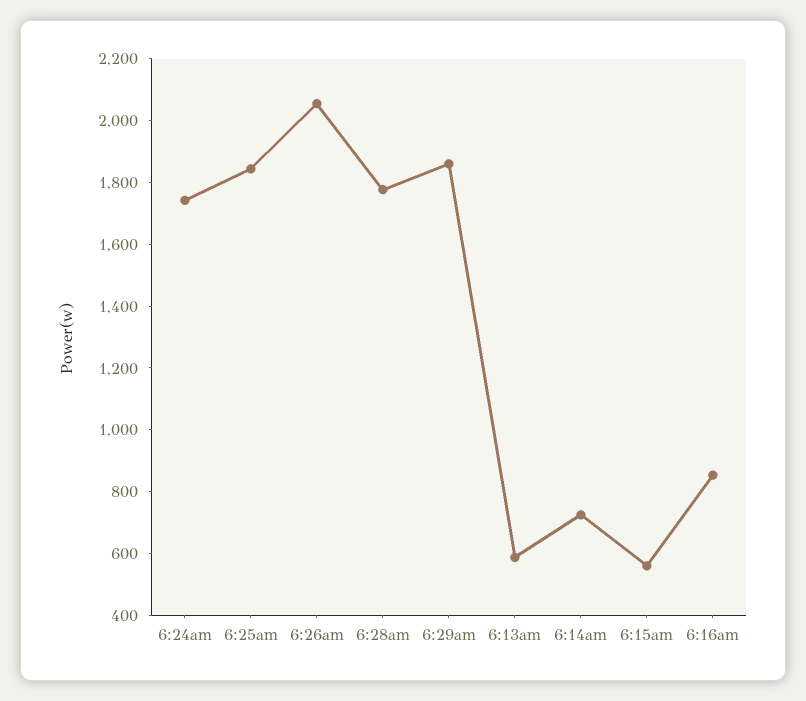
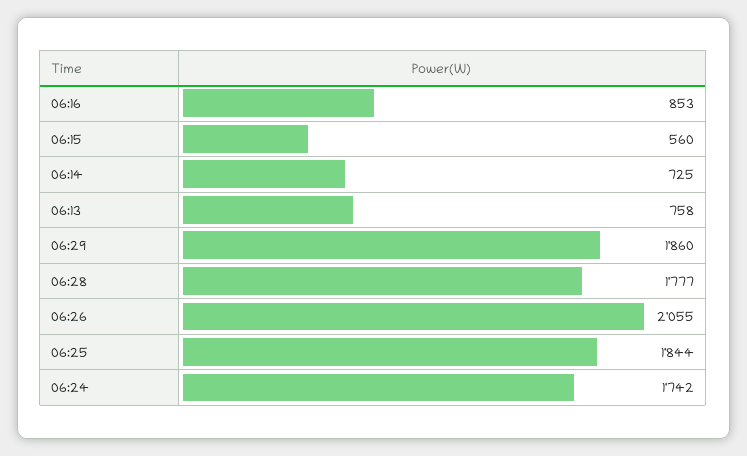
  {
    "6:24am": 1742,
    "6:25am": 1844,
    "6:26am": 2055,
    "6:28am": 1777,
    "6:29am": 1860,
-   "6:13am": 600,
+   "6:13am": 758,
    "6:14am": 725,
    "6:15am": 560,
    "6:16am": 853
  }

